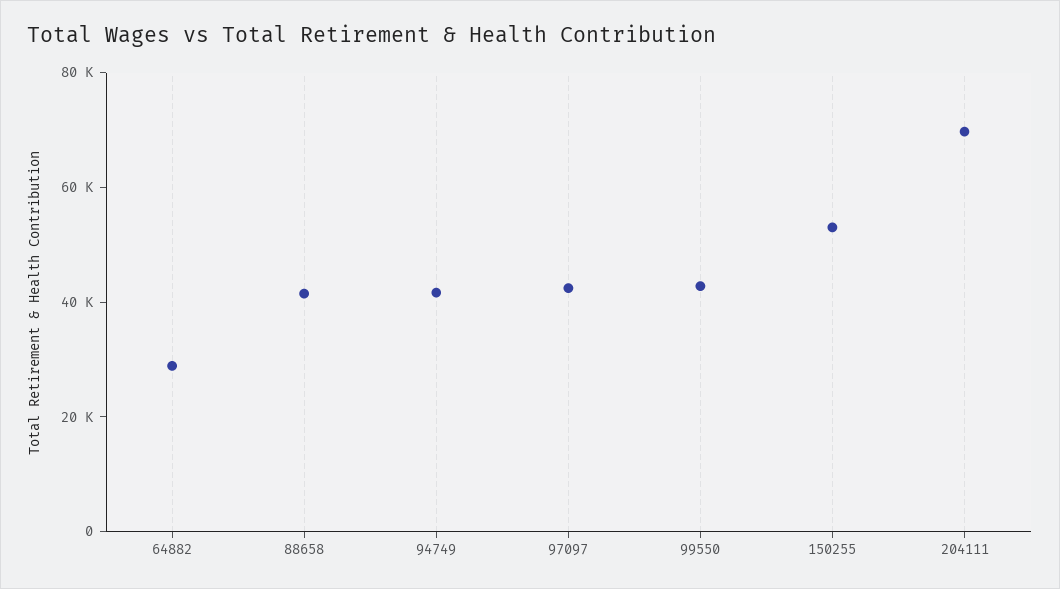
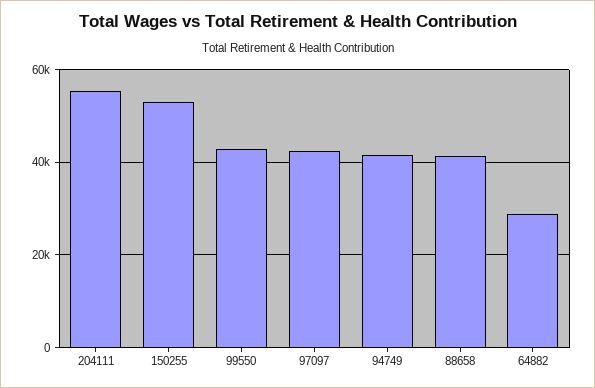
  {
    "64882": 28000,
    "88658": 42000,
    "94749": 42000,
    "97097": 42000,
    "99550": 42000,
    "150255": 54000,
-   "204111": 70000
+   "204111": 56000
  }

